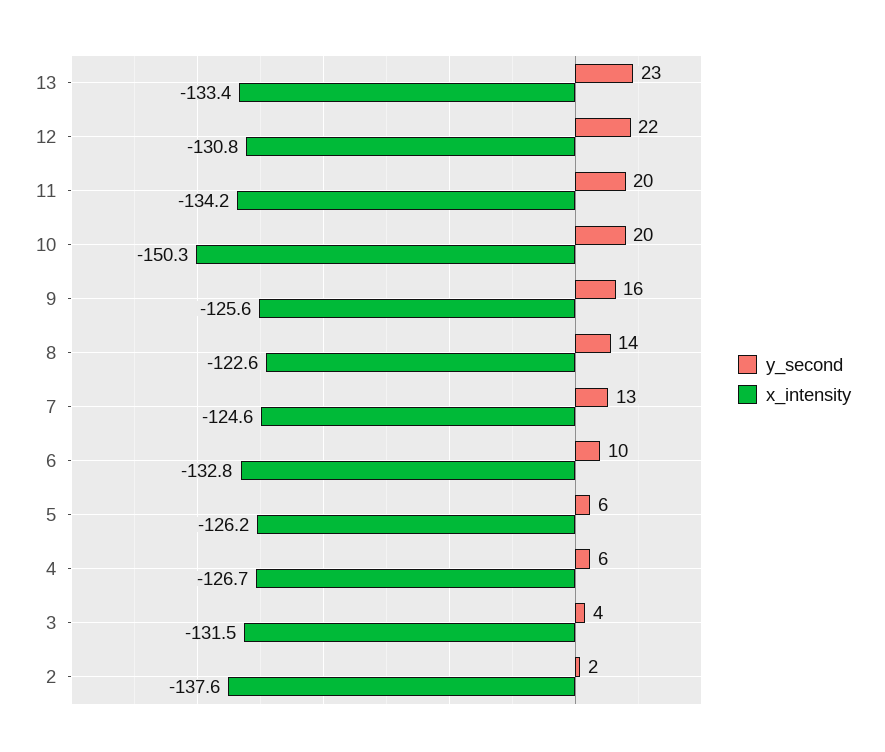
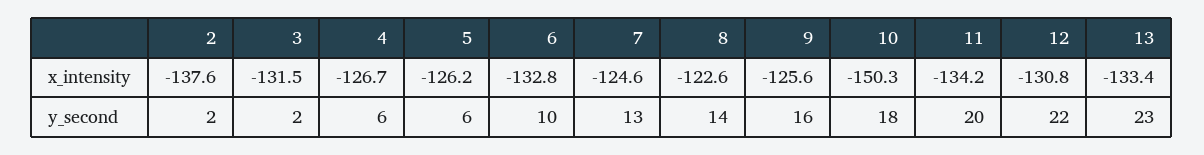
  {
    "y_second": {
      "13": 23,
      "12": 22,
      "11": 20,
-     "10": 20,
+     "10": 18,
      "9": 16,
      "8": 14,
      "7": 13,
      "6": 10,
      "5": 6,
      "4": 6,
-     "3": 4,
+     "3": 2,
      "2": 2
    },
    "x_intensity": {
      "13": -133.4,
      "12": -130.8,
      "11": -134.2,
      "10": -150.3,
      "9": -125.6,
      "8": -122.6,
      "7": -124.6,
      "6": -132.8,
      "5": -126.2,
      "4": -126.7,
      "3": -131.5,
      "2": -137.6
    }
  }

